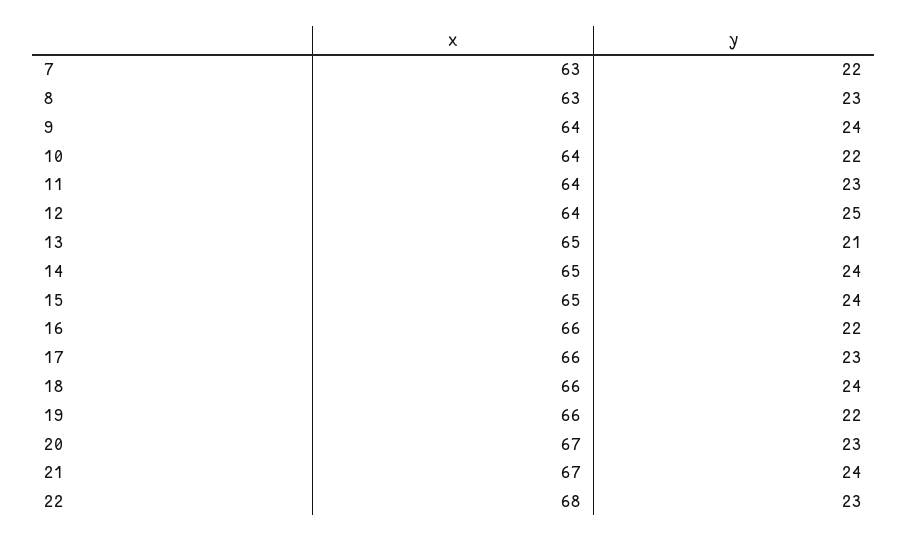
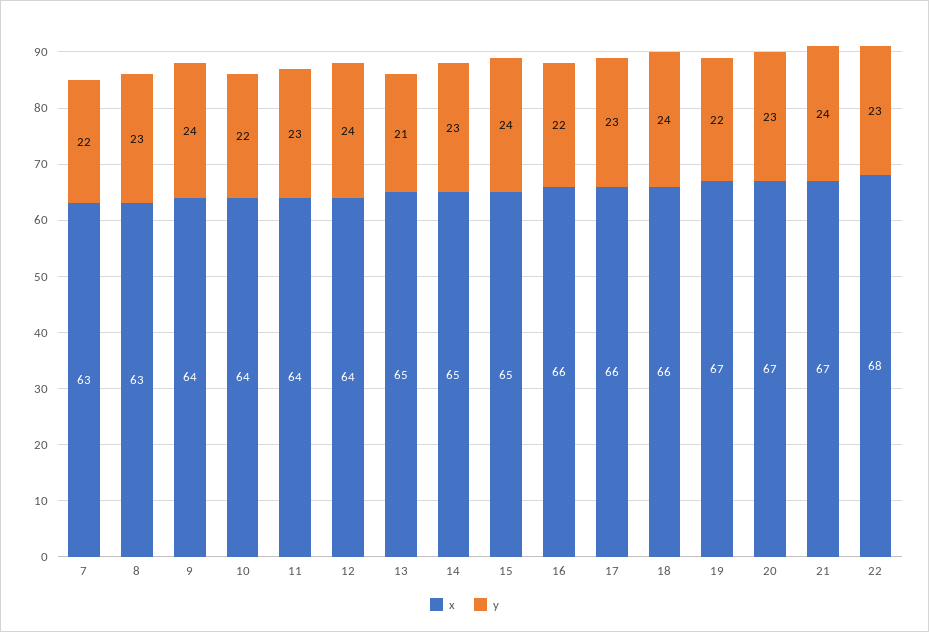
  {
    "x": {
      "7": 63,
      "8": 63,
      "9": 64,
      "10": 64,
      "11": 64,
      "12": 64,
      "13": 65,
      "14": 65,
      "15": 65,
      "16": 66,
      "17": 66,
      "18": 66,
-     "19": 66,
+     "19": 67,
      "20": 67,
      "21": 67,
      "22": 68
    },
    "y": {
      "7": 22,
      "8": 23,
      "9": 24,
      "10": 22,
      "11": 23,
-     "12": 25,
+     "12": 24,
      "13": 21,
-     "14": 24,
+     "14": 23,
      "15": 24,
      "16": 22,
      "17": 23,
      "18": 24,
      "19": 22,
      "20": 23,
      "21": 24,
      "22": 23
    }
  }

